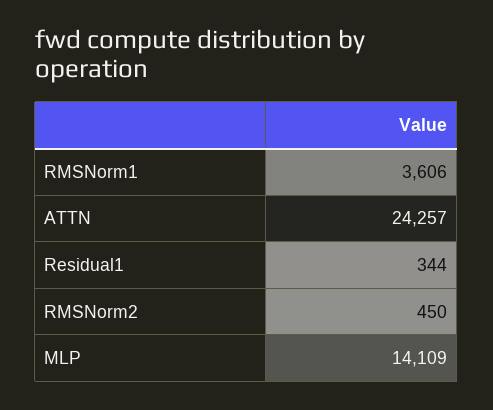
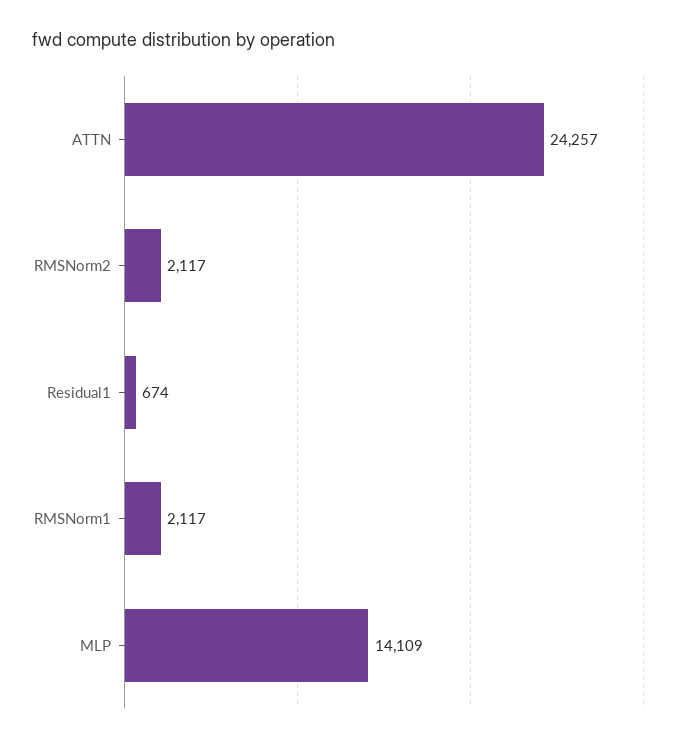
  {
-   "RMSNorm1": 3606,
+   "RMSNorm1": 2117,
    "ATTN": 24257,
-   "Residual1": 344,
+   "Residual1": 674,
-   "RMSNorm2": 450,
+   "RMSNorm2": 2117,
    "MLP": 14109
  }

